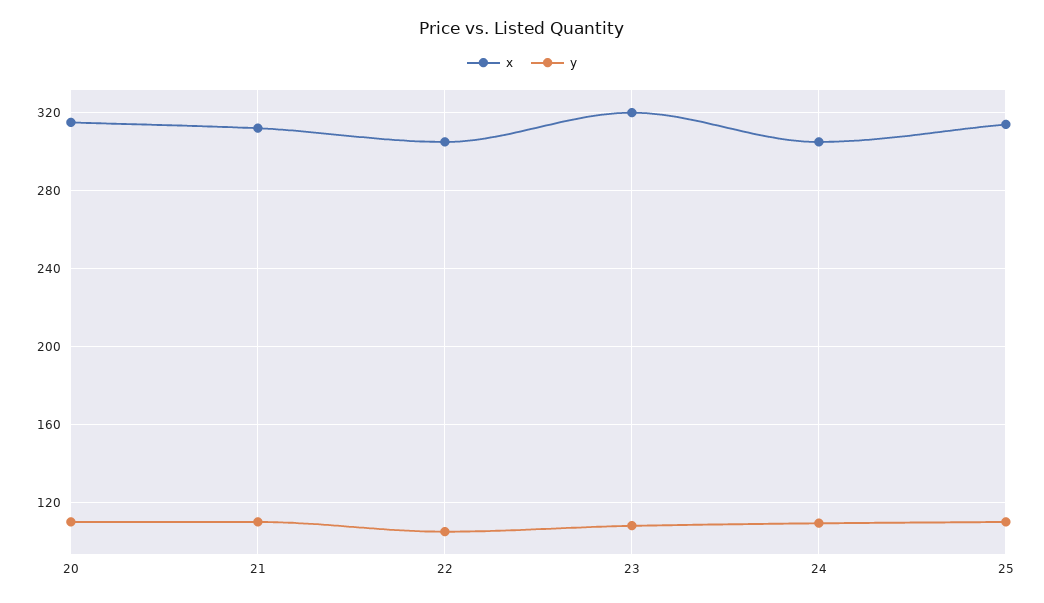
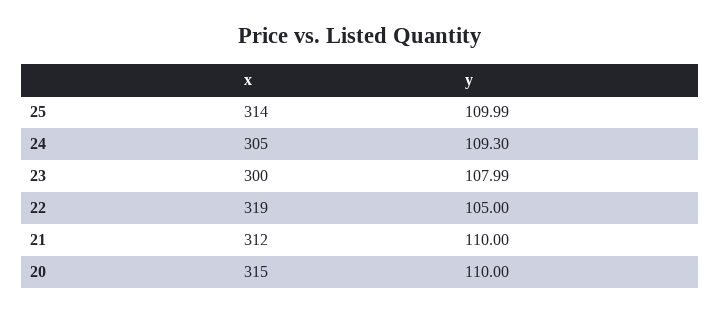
  {
    "x": {
      "20": 315,
      "21": 312,
-     "22": 305,
+     "22": 319,
-     "23": 320,
+     "23": 300,
      "24": 305,
      "25": 314
    },
    "y": {
      "20": 110,
      "21": 110,
      "22": 105,
      "23": 107.99,
      "24": 109.3,
      "25": 109.99
    }
  }

